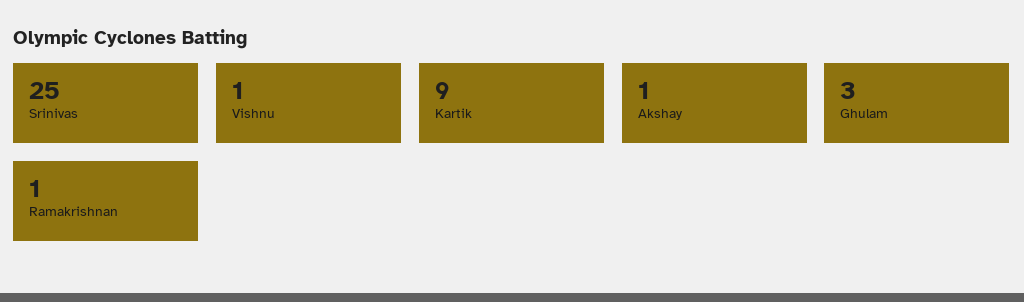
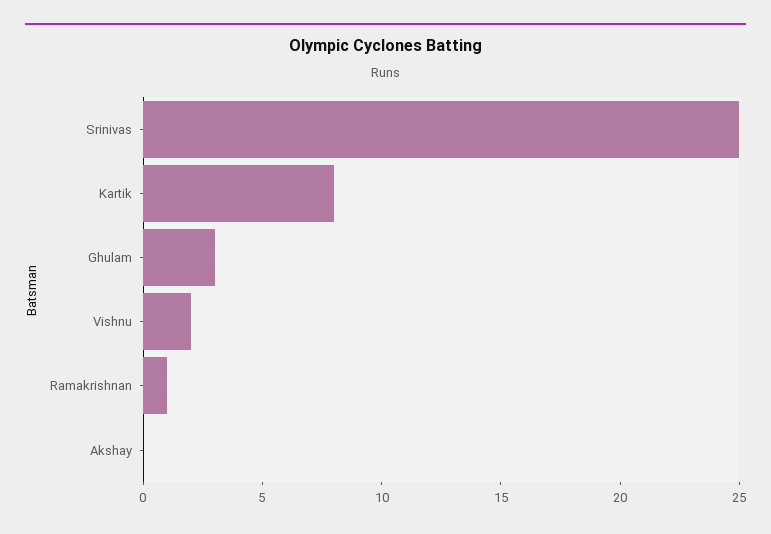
  {
    "Srinivas": 25,
-   "Vishnu": 1,
+   "Vishnu": 2,
-   "Kartik": 9,
+   "Kartik": 8,
-   "Akshay": 1,
+   "Akshay": 0,
    "Ghulam": 3,
    "Ramakrishnan": 1
  }

